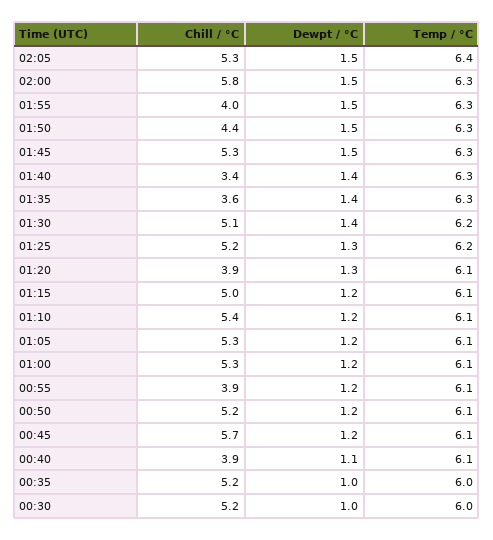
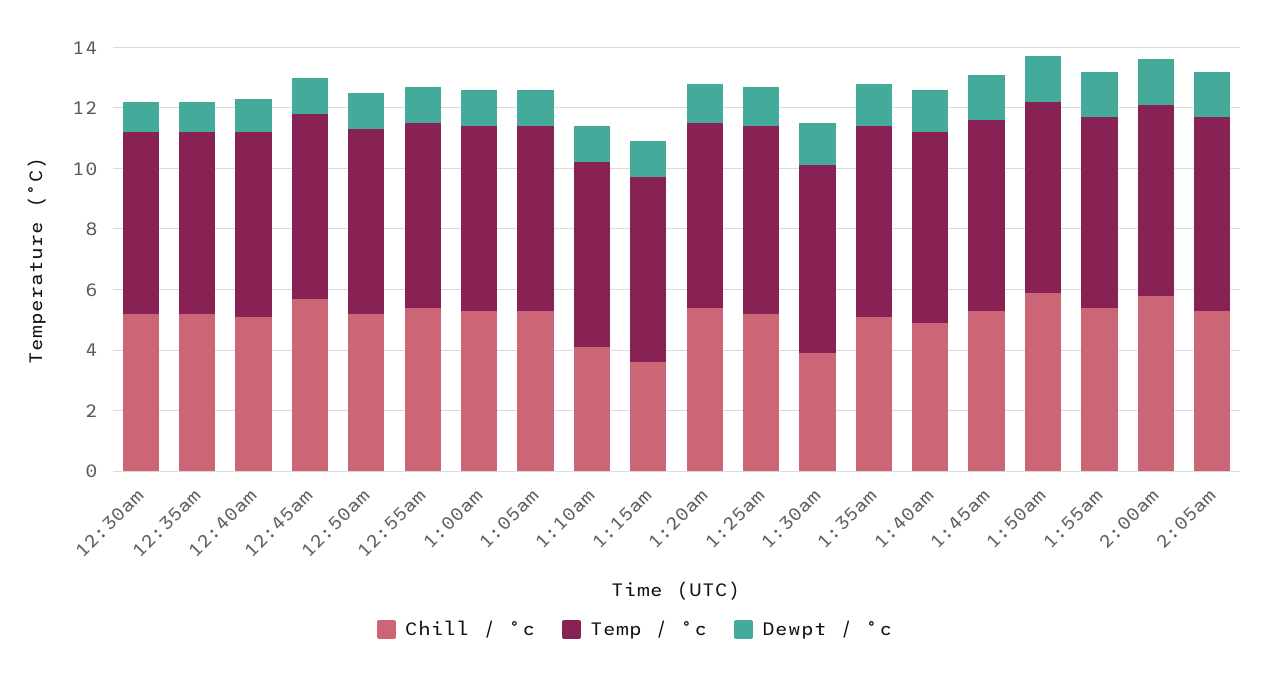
  {
    "Chill / °C": {
      "02:05": 5.3,
      "02:00": 5.8,
-     "01:55": 4,
+     "01:55": 5.5,
-     "01:50": 4.4,
+     "01:50": 6,
      "01:45": 5.3,
-     "01:40": 3.4,
+     "01:40": 5,
-     "01:35": 3.6,
+     "01:35": 5,
-     "01:30": 5.1,
+     "01:30": 4,
      "01:25": 5.2,
-     "01:20": 3.9,
+     "01:20": 5.5,
-     "01:15": 5,
+     "01:15": 3.5,
-     "01:10": 5.4,
+     "01:10": 4,
      "01:05": 5.3,
      "01:00": 5.3,
-     "00:55": 3.9,
+     "00:55": 5.5,
      "00:50": 5.2,
      "00:45": 5.7,
-     "00:40": 3.9,
+     "00:40": 5,
      "00:35": 5.2,
      "00:30": 5.2
    },
    "Dewpt / °C": {
      "02:05": 1.5,
      "02:00": 1.5,
      "01:55": 1.5,
      "01:50": 1.5,
      "01:45": 1.5,
      "01:40": 1.4,
      "01:35": 1.4,
      "01:30": 1.4,
      "01:25": 1.3,
      "01:20": 1.3,
      "01:15": 1.2,
      "01:10": 1.2,
      "01:05": 1.2,
      "01:00": 1.2,
      "00:55": 1.2,
      "00:50": 1.2,
      "00:45": 1.2,
      "00:40": 1.1,
      "00:35": 1,
      "00:30": 1
    },
    "Temp / °C": {
      "02:05": 6.4,
      "02:00": 6.3,
      "01:55": 6.3,
      "01:50": 6.3,
      "01:45": 6.3,
      "01:40": 6.3,
      "01:35": 6.3,
      "01:30": 6.2,
      "01:25": 6.2,
      "01:20": 6.1,
      "01:15": 6.1,
      "01:10": 6.1,
      "01:05": 6.1,
      "01:00": 6.1,
      "00:55": 6.1,
      "00:50": 6.1,
      "00:45": 6.1,
      "00:40": 6.1,
      "00:35": 6,
      "00:30": 6
    }
  }

